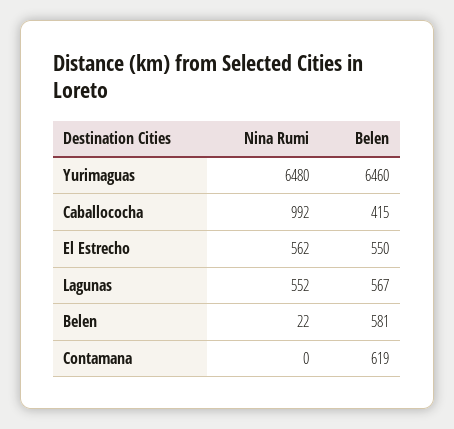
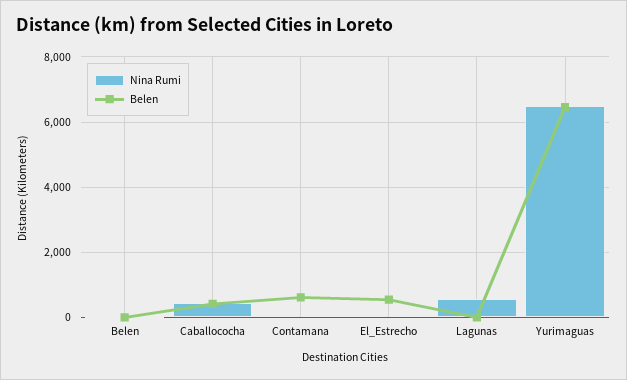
  {
    "Nina Rumi": {
      "Yurimaguas": 6480,
-     "Caballococha": 992,
+     "Caballococha": 400,
-     "El Estrecho": 562,
+     "El Estrecho": 0,
      "Lagunas": 552,
      "Belen": 22,
      "Contamana": 0
    },
    "Belen": {
      "Yurimaguas": 6460,
      "Caballococha": 415,
      "El Estrecho": 550,
-     "Lagunas": 567,
+     "Lagunas": 0,
-     "Belen": 581,
+     "Belen": 0,
      "Contamana": 619
    }
  }

